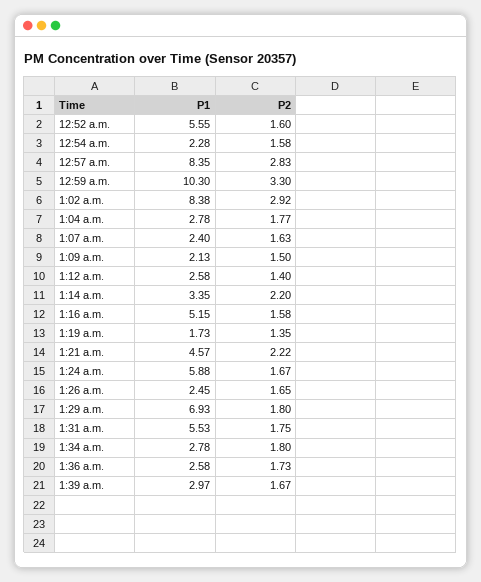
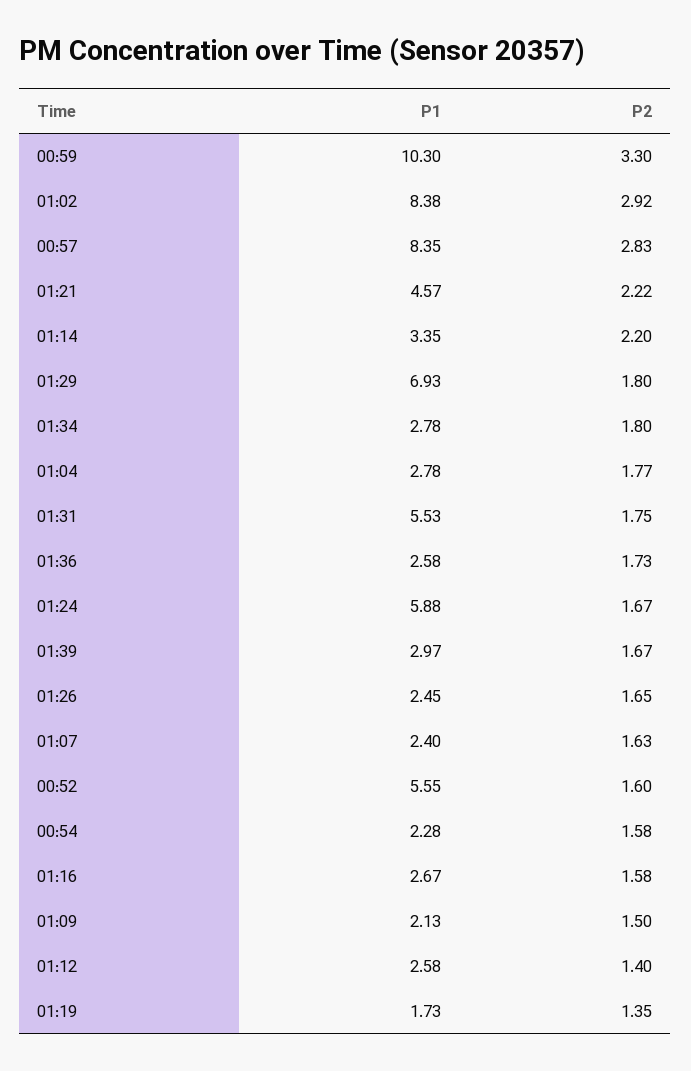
  {
    "P1": {
      "12:52 a.m.": 5.55,
      "12:54 a.m.": 2.28,
      "12:57 a.m.": 8.35,
      "12:59 a.m.": 10.3,
      "1:02 a.m.": 8.38,
      "1:04 a.m.": 2.78,
      "1:07 a.m.": 2.4,
      "1:09 a.m.": 2.13,
      "1:12 a.m.": 2.58,
      "1:14 a.m.": 3.35,
-     "1:16 a.m.": 5.15,
+     "1:16 a.m.": 2.67,
      "1:19 a.m.": 1.73,
      "1:21 a.m.": 4.57,
      "1:24 a.m.": 5.88,
      "1:26 a.m.": 2.45,
      "1:29 a.m.": 6.93,
      "1:31 a.m.": 5.53,
      "1:34 a.m.": 2.78,
      "1:36 a.m.": 2.58,
      "1:39 a.m.": 2.97
    },
    "P2": {
      "12:52 a.m.": 1.6,
      "12:54 a.m.": 1.58,
      "12:57 a.m.": 2.83,
      "12:59 a.m.": 3.3,
      "1:02 a.m.": 2.92,
      "1:04 a.m.": 1.77,
      "1:07 a.m.": 1.63,
      "1:09 a.m.": 1.5,
      "1:12 a.m.": 1.4,
      "1:14 a.m.": 2.2,
      "1:16 a.m.": 1.58,
      "1:19 a.m.": 1.35,
      "1:21 a.m.": 2.22,
      "1:24 a.m.": 1.67,
      "1:26 a.m.": 1.65,
      "1:29 a.m.": 1.8,
      "1:31 a.m.": 1.75,
      "1:34 a.m.": 1.8,
      "1:36 a.m.": 1.73,
      "1:39 a.m.": 1.67
    }
  }

